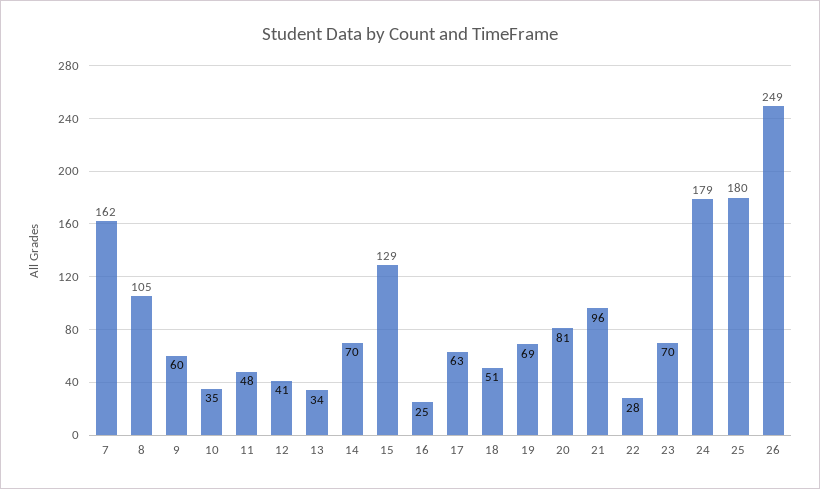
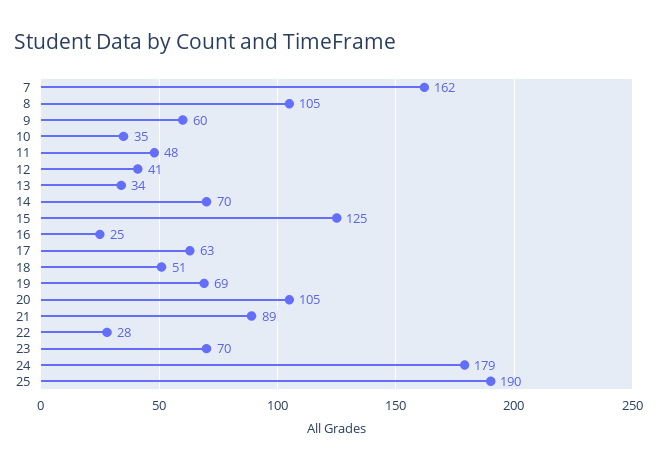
  {
    "7": 162,
    "8": 105,
    "9": 60,
    "10": 35,
    "11": 48,
    "12": 41,
    "13": 34,
    "14": 70,
-   "15": 129,
+   "15": 125,
    "16": 25,
    "17": 63,
    "18": 51,
    "19": 69,
-   "20": 81,
+   "20": 105,
-   "21": 96,
+   "21": 89,
    "22": 28,
    "23": 70,
    "24": 179,
-   "25": 180,
+   "25": 190
-   "26": 249
  }

